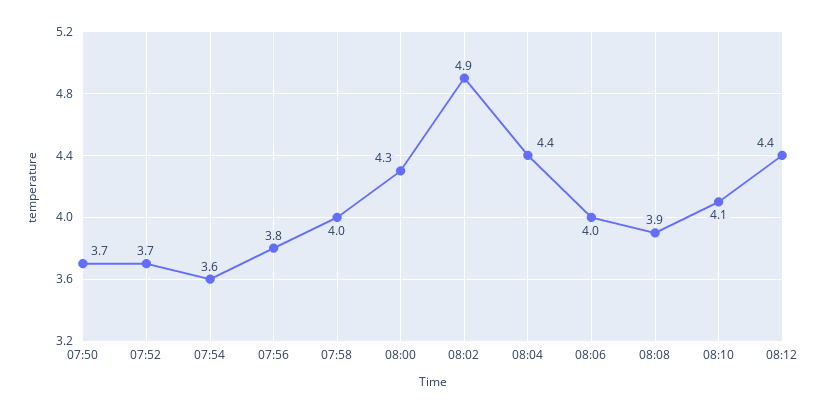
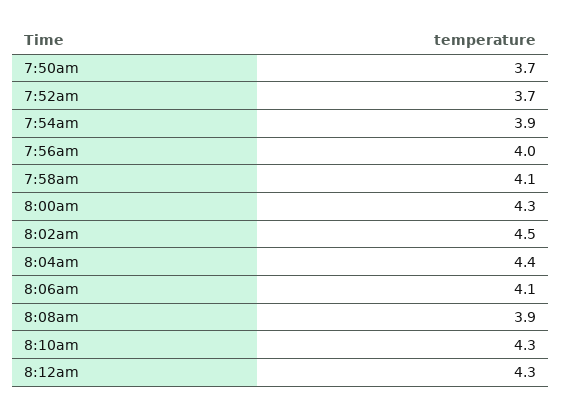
  {
    "07:50": 3.7,
    "07:52": 3.7,
-   "07:54": 3.6,
+   "07:54": 3.9,
-   "07:56": 3.8,
+   "07:56": 4,
-   "07:58": 4,
+   "07:58": 4.1,
    "08:00": 4.3,
-   "08:02": 4.9,
+   "08:02": 4.5,
    "08:04": 4.4,
-   "08:06": 4,
+   "08:06": 4.1,
    "08:08": 3.9,
-   "08:10": 4.1,
+   "08:10": 4.3,
-   "08:12": 4.4
+   "08:12": 4.3
  }

